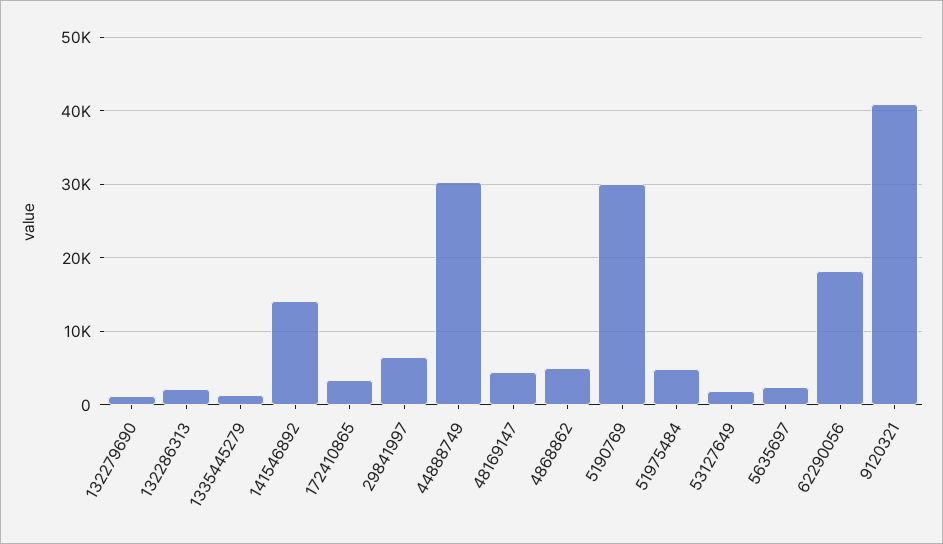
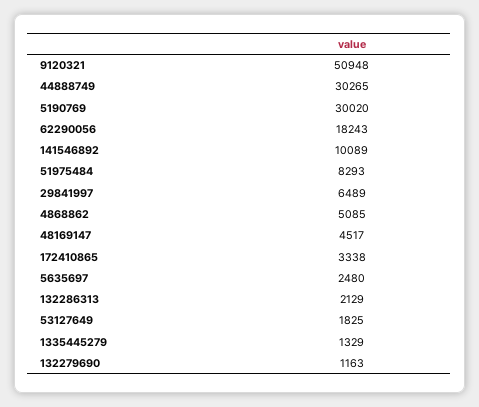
  {
    "132279690": 1163,
    "132286313": 2129,
    "1335445279": 1329,
-   "141546892": 14000,
+   "141546892": 10089,
    "172410865": 3338,
    "29841997": 6489,
    "44888749": 30265,
    "48169147": 4517,
    "4868862": 5085,
    "5190769": 30020,
-   "51975484": 5000,
+   "51975484": 8293,
    "53127649": 1825,
    "5635697": 2480,
    "62290056": 18243,
-   "9120321": 41000
+   "9120321": 50948
  }

